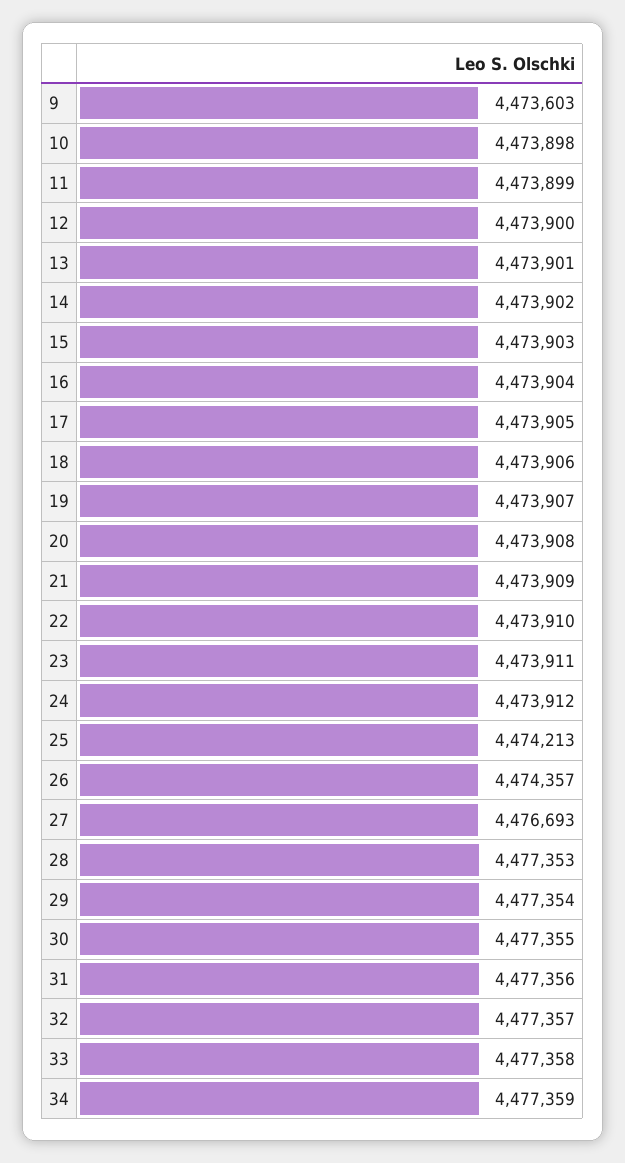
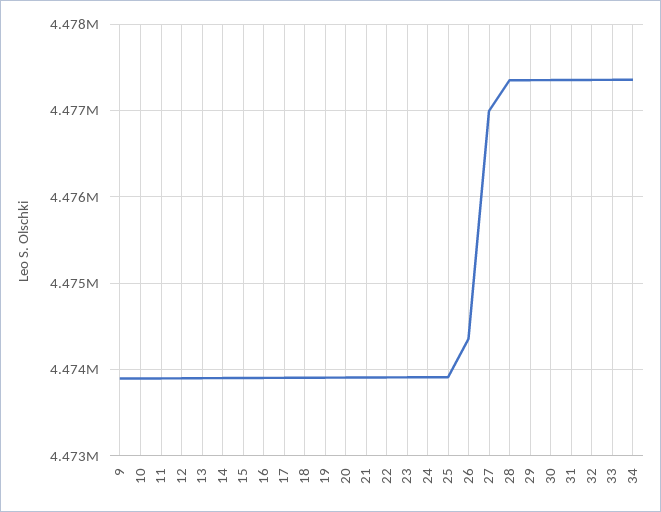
  {
-   "9": 4473603,
+   "9": 4473900,
    "10": 4473898,
    "11": 4473899,
    "12": 4473900,
    "13": 4473901,
    "14": 4473902,
    "15": 4473903,
    "16": 4473904,
    "17": 4473905,
    "18": 4473906,
    "19": 4473907,
    "20": 4473908,
    "21": 4473909,
    "22": 4473910,
    "23": 4473911,
    "24": 4473912,
-   "25": 4474213,
+   "25": 4473900,
    "26": 4474357,
-   "27": 4476693,
+   "27": 4477000,
    "28": 4477353,
    "29": 4477354,
    "30": 4477355,
    "31": 4477356,
    "32": 4477357,
    "33": 4477358,
    "34": 4477359
  }

